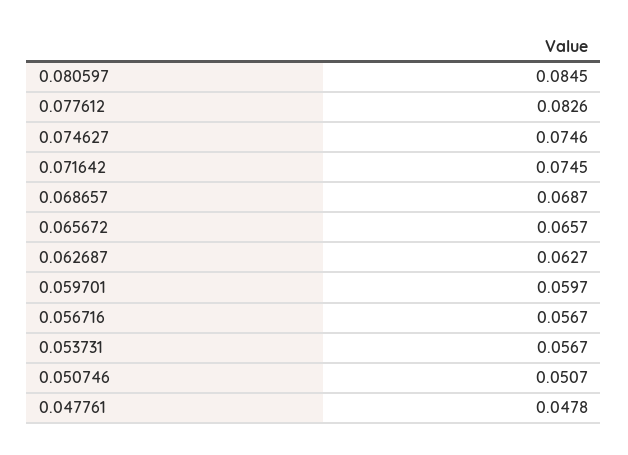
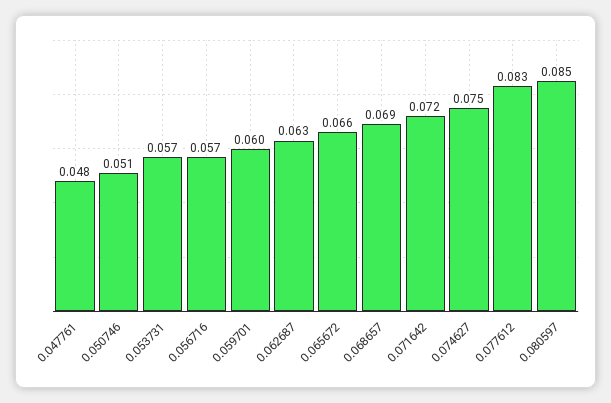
  {
    "0.080597": 0.0845,
    "0.077612": 0.0826,
    "0.074627": 0.0746,
-   "0.071642": 0.0745,
+   "0.071642": 0.072,
    "0.068657": 0.0687,
    "0.065672": 0.0657,
    "0.062687": 0.0627,
    "0.059701": 0.0597,
    "0.056716": 0.0567,
    "0.053731": 0.0567,
    "0.050746": 0.0507,
    "0.047761": 0.0478
  }

